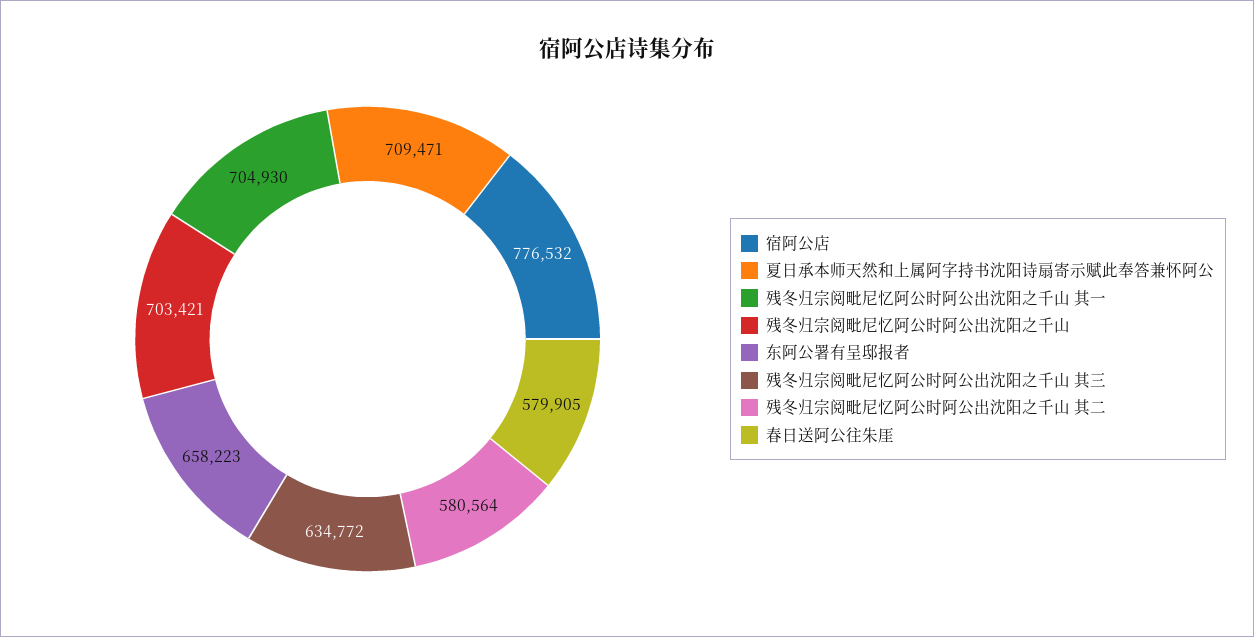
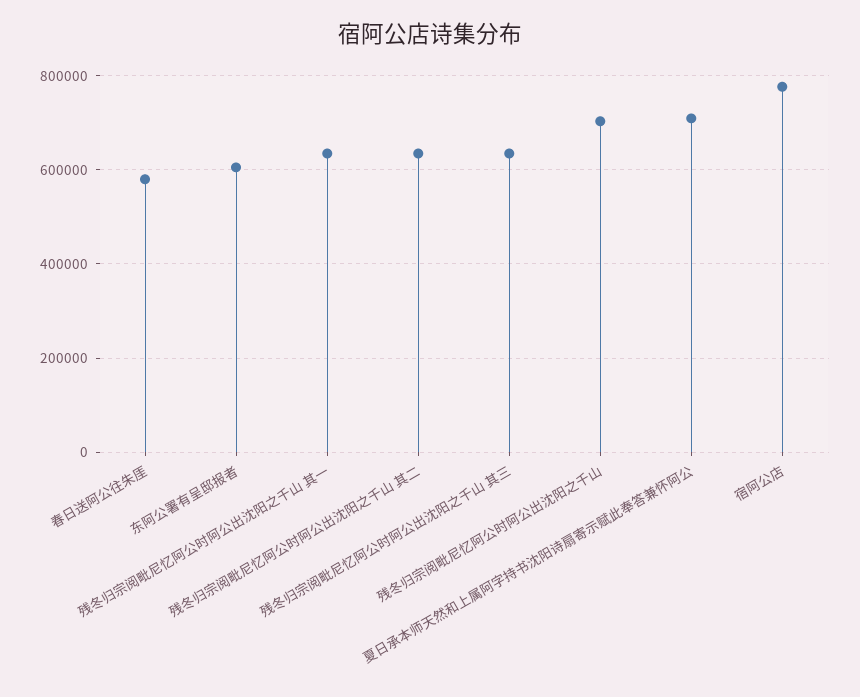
  {
    "宿阿公店": 776532,
    "夏日承本师天然和上属阿字持书沈阳诗扇寄示赋此奉答兼怀阿公": 709471,
-   "残冬归宗阅毗尼忆阿公时阿公出沈阳之千山 其一": 704930,
+   "残冬归宗阅毗尼忆阿公时阿公出沈阳之千山 其一": 640000,
    "残冬归宗阅毗尼忆阿公时阿公出沈阳之千山": 703421,
-   "东阿公署有呈邸报者": 658223,
+   "东阿公署有呈邸报者": 600000,
    "残冬归宗阅毗尼忆阿公时阿公出沈阳之千山 其三": 634772,
-   "残冬归宗阅毗尼忆阿公时阿公出沈阳之千山 其二": 580564,
+   "残冬归宗阅毗尼忆阿公时阿公出沈阳之千山 其二": 640000,
    "春日送阿公往朱厓": 579905
  }

